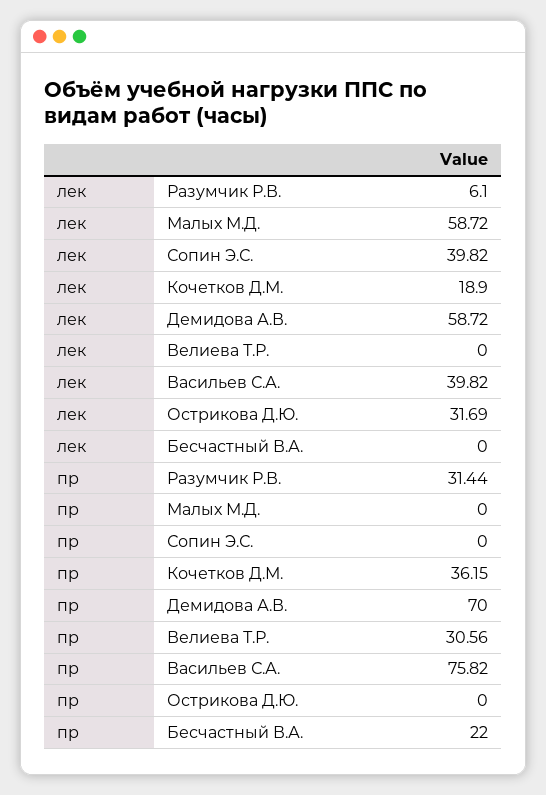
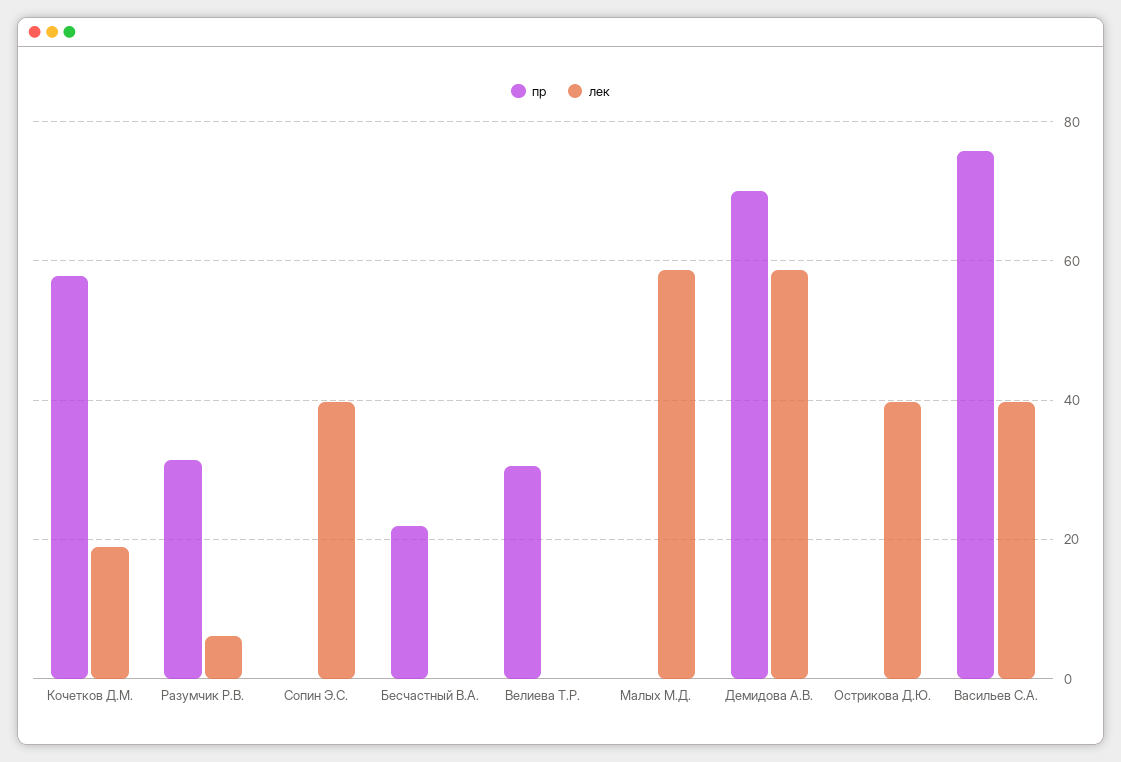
  {
    "лек": {
      "Разумчик Р.В.": 6.1,
      "Малых М.Д.": 58.72,
      "Сопин Э.С.": 39.82,
      "Кочетков Д.М.": 18.9,
      "Демидова А.В.": 58.72,
      "Велиева Т.Р.": 0,
      "Васильев С.А.": 39.82,
-     "Острикова Д.Ю.": 31.69,
+     "Острикова Д.Ю.": 40,
      "Бесчастный В.А.": 0
    },
    "пр": {
      "Разумчик Р.В.": 31.44,
      "Малых М.Д.": 0,
      "Сопин Э.С.": 0,
-     "Кочетков Д.М.": 36.15,
+     "Кочетков Д.М.": 58,
      "Демидова А.В.": 70,
      "Велиева Т.Р.": 30.56,
      "Васильев С.А.": 75.82,
      "Острикова Д.Ю.": 0,
      "Бесчастный В.А.": 22
    }
  }

